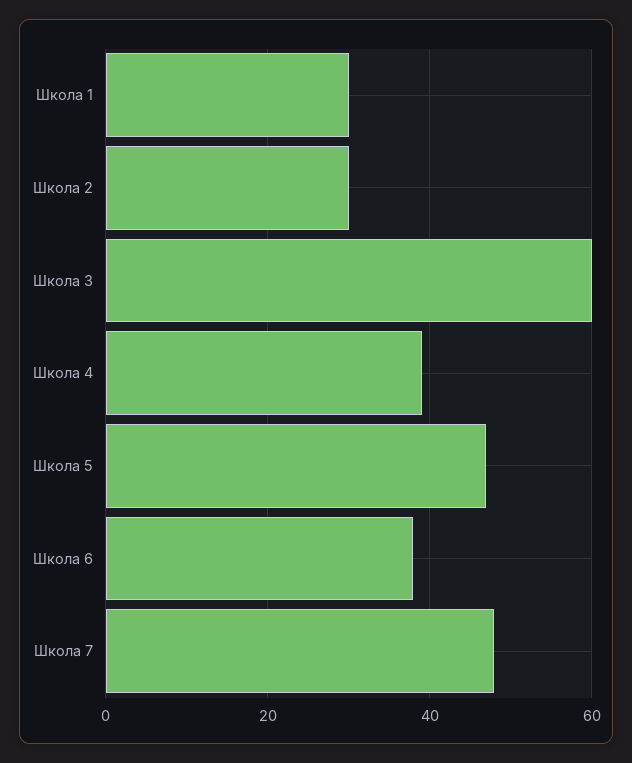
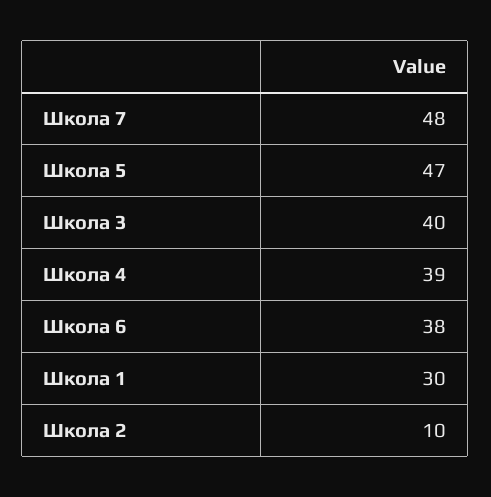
  {
    "Школа 1": 30,
-   "Школа 2": 30,
+   "Школа 2": 10,
-   "Школа 3": 60,
+   "Школа 3": 40,
    "Школа 4": 39,
    "Школа 5": 47,
    "Школа 6": 38,
    "Школа 7": 48
  }

